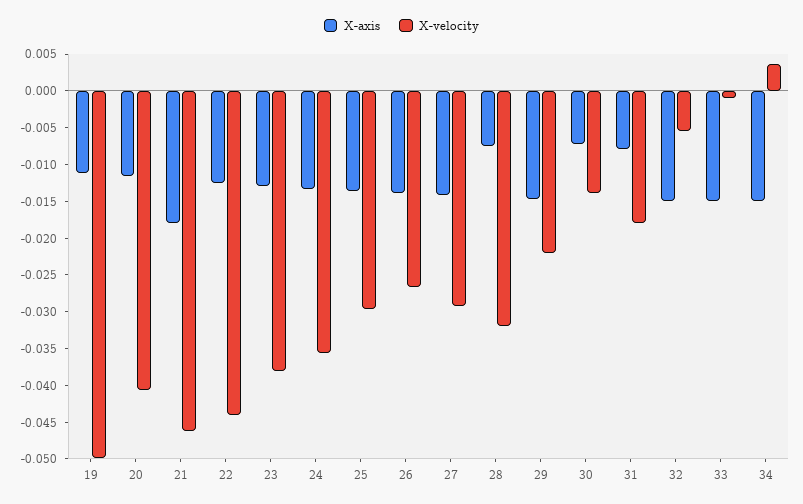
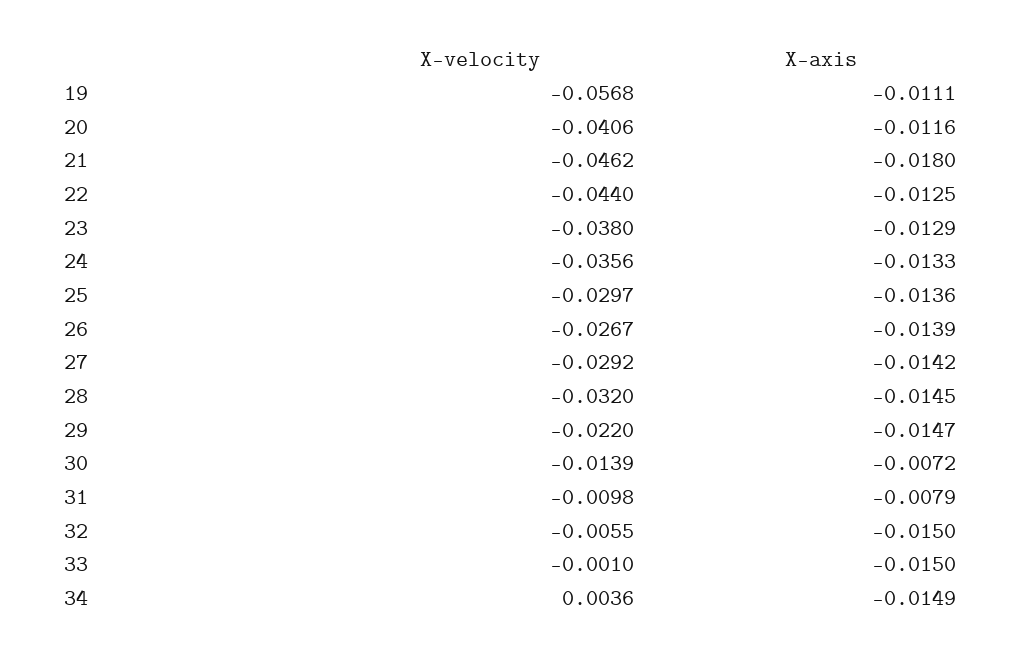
  {
    "X-axis": {
      "19": -0.0111,
      "20": -0.0116,
      "21": -0.018,
      "22": -0.0125,
      "23": -0.0129,
      "24": -0.0133,
      "25": -0.0136,
      "26": -0.0139,
      "27": -0.0142,
-     "28": -0.0075,
+     "28": -0.0145,
      "29": -0.0147,
      "30": -0.0072,
      "31": -0.0079,
      "32": -0.015,
      "33": -0.015,
      "34": -0.0149
    },
    "X-velocity": {
-     "19": -0.05,
+     "19": -0.0568,
      "20": -0.0406,
      "21": -0.0462,
      "22": -0.044,
      "23": -0.038,
      "24": -0.0356,
      "25": -0.0297,
      "26": -0.0267,
      "27": -0.0292,
      "28": -0.032,
      "29": -0.022,
      "30": -0.0139,
-     "31": -0.0175,
+     "31": -0.0098,
      "32": -0.0055,
      "33": -0.001,
      "34": 0.0036
    }
  }

